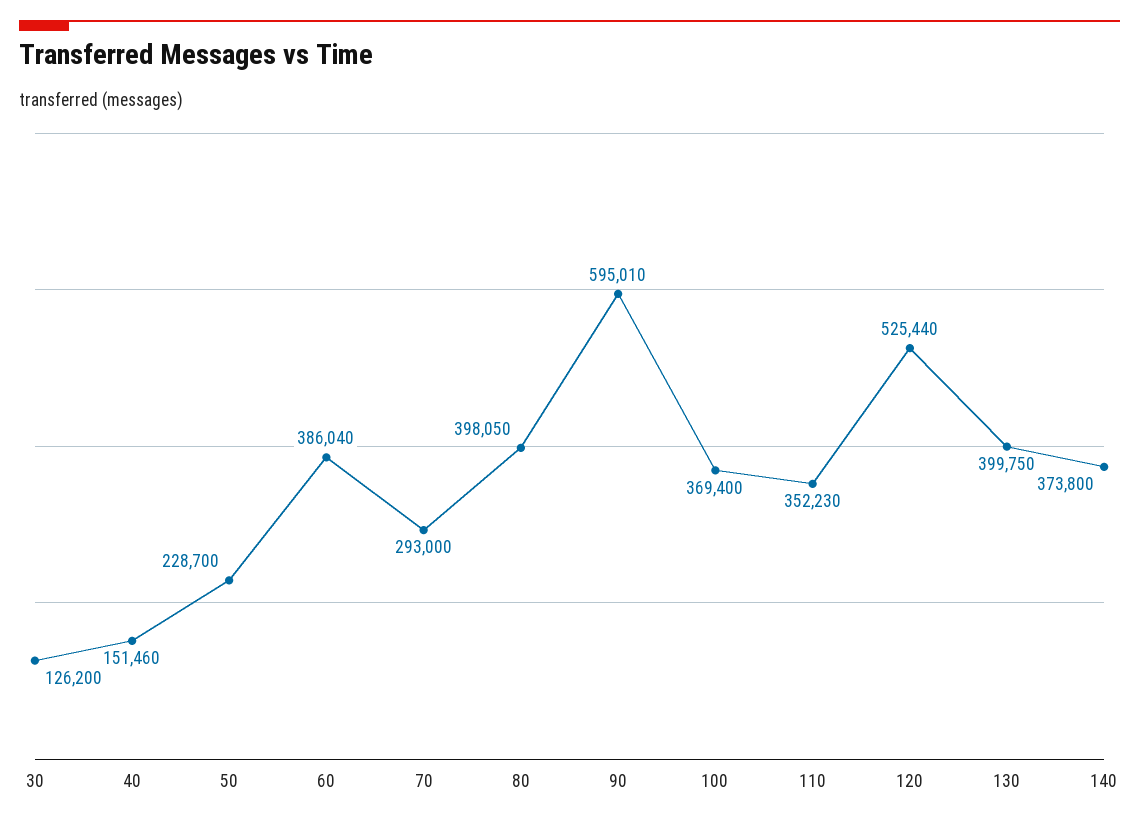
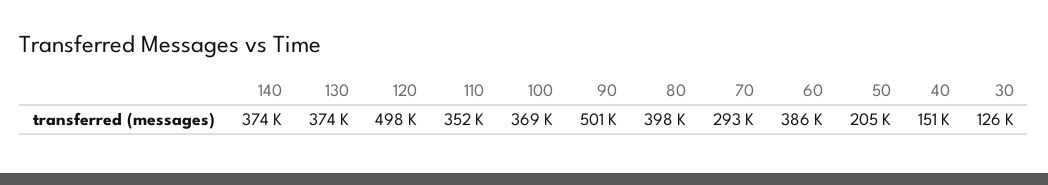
  {
    "30": 126200,
    "40": 151460,
-   "50": 228700,
+   "50": 205000,
    "60": 386040,
    "70": 293000,
    "80": 398050,
-   "90": 595010,
+   "90": 501000,
    "100": 369400,
    "110": 352230,
-   "120": 525440,
+   "120": 498000,
-   "130": 399750,
+   "130": 374000,
    "140": 373800
  }

